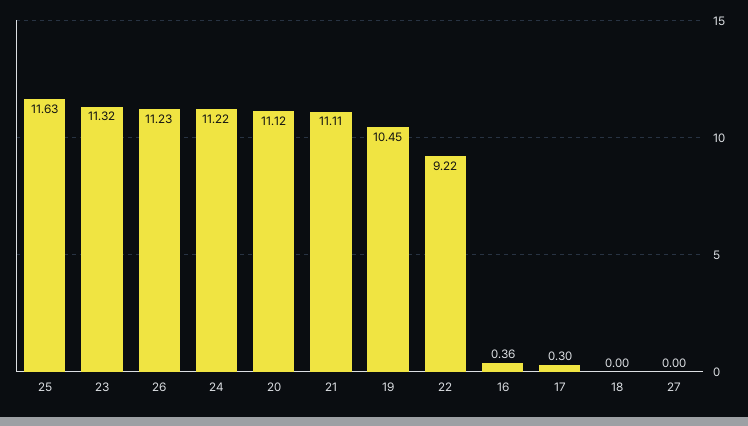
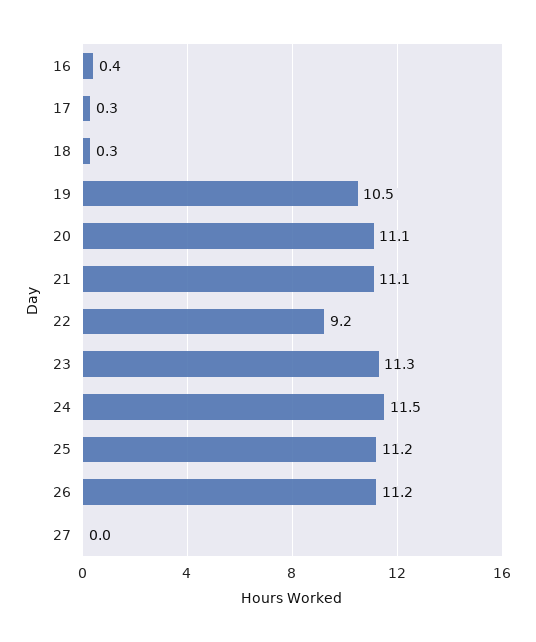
  {
-   "25": 11.63,
+   "25": 11.2,
    "23": 11.32,
    "26": 11.23,
-   "24": 11.22,
+   "24": 11.5,
    "20": 11.12,
    "21": 11.11,
    "19": 10.45,
    "22": 9.22,
    "16": 0.36,
    "17": 0.3,
-   "18": 0,
+   "18": 0.3,
    "27": 0
  }

